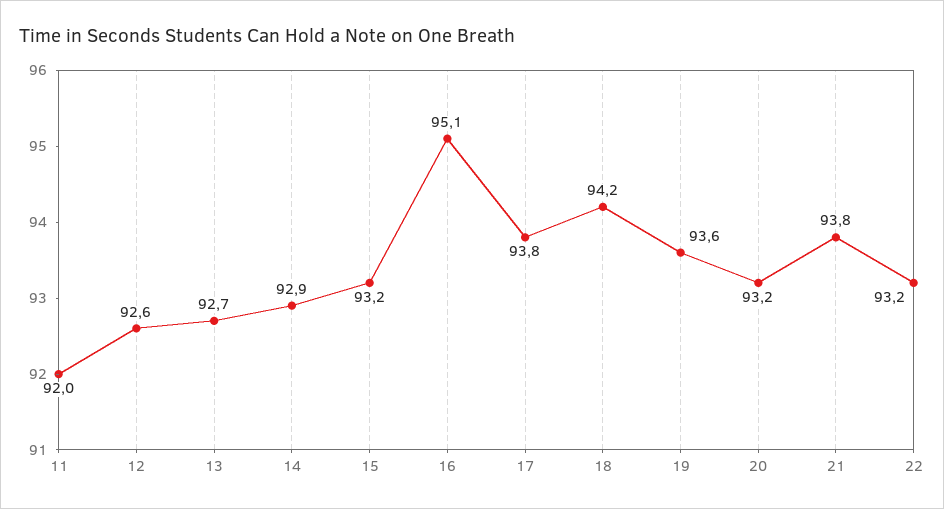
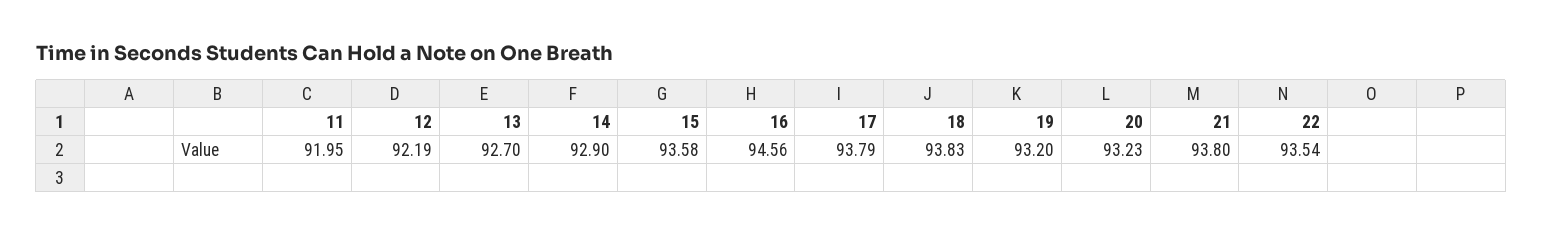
  {
    "11": 91.95,
-   "12": 92.6,
+   "12": 92.19,
    "13": 92.7,
    "14": 92.9,
-   "15": 93.2,
+   "15": 93.58,
-   "16": 95.1,
+   "16": 94.56,
    "17": 93.79,
-   "18": 94.2,
+   "18": 93.83,
-   "19": 93.6,
+   "19": 93.2,
    "20": 93.23,
    "21": 93.8,
-   "22": 93.2
+   "22": 93.54
  }

